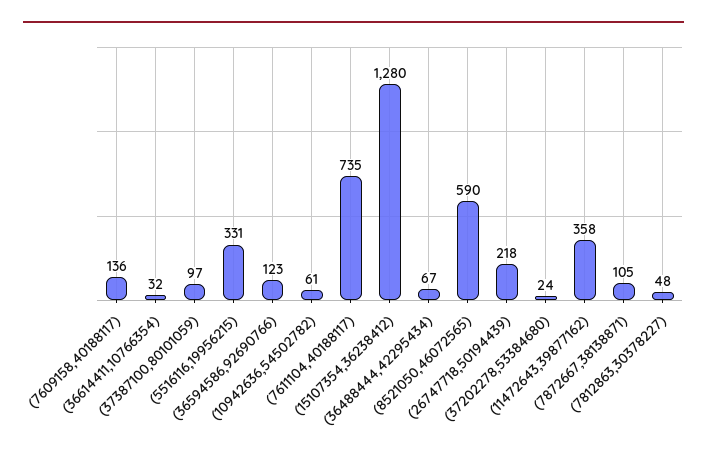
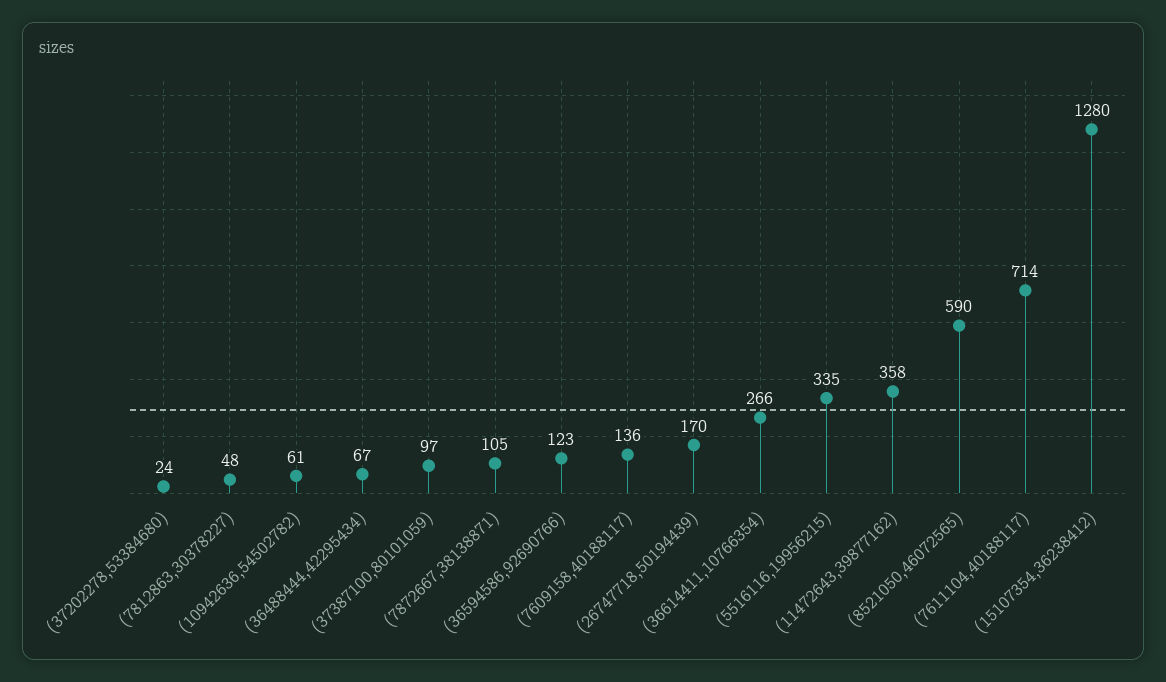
  {
    "(7609158,40188117)": 136,
-   "(36614411,10766354)": 32,
+   "(36614411,10766354)": 266,
    "(37387100,80101059)": 97,
-   "(5516116,19956215)": 331,
+   "(5516116,19956215)": 335,
    "(36594586,92690766)": 123,
    "(10942636,54502782)": 61,
-   "(7611104,40188117)": 735,
+   "(7611104,40188117)": 714,
    "(15107354,36238412)": 1280,
    "(36488444,42295434)": 67,
    "(8521050,46072565)": 590,
-   "(26747718,50194439)": 218,
+   "(26747718,50194439)": 170,
    "(37202278,53384680)": 24,
    "(11472643,39877162)": 358,
    "(7872667,38138871)": 105,
    "(7812863,30378227)": 48
  }

